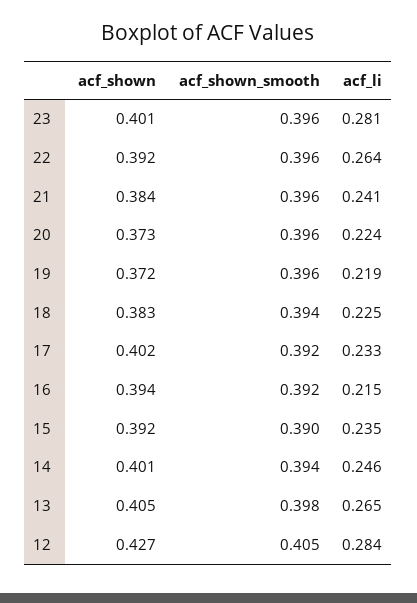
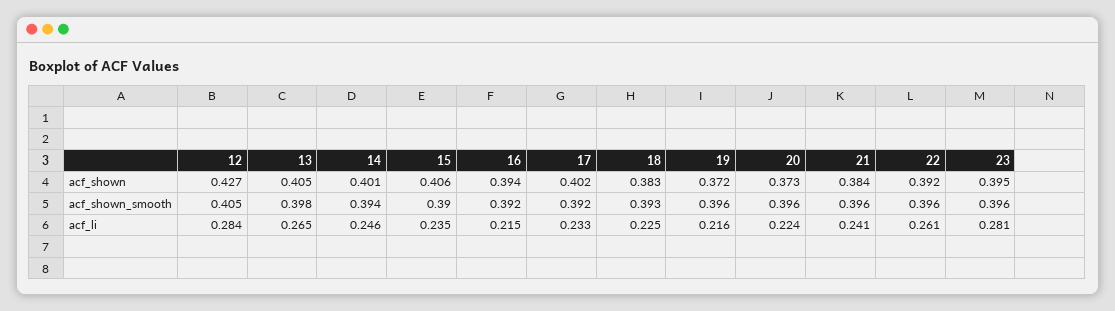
  {
    "acf_shown": {
-     "23": 0.401,
+     "23": 0.395,
      "22": 0.392,
      "21": 0.384,
      "20": 0.373,
      "19": 0.372,
      "18": 0.383,
      "17": 0.402,
      "16": 0.394,
-     "15": 0.392,
+     "15": 0.406,
      "14": 0.401,
      "13": 0.405,
      "12": 0.427
    },
    "acf_shown_smooth": {
      "23": 0.396,
      "22": 0.396,
      "21": 0.396,
      "20": 0.396,
      "19": 0.396,
-     "18": 0.394,
+     "18": 0.393,
      "17": 0.392,
      "16": 0.392,
      "15": 0.39,
      "14": 0.394,
      "13": 0.398,
      "12": 0.405
    },
    "acf_li": {
      "23": 0.281,
-     "22": 0.264,
+     "22": 0.261,
      "21": 0.241,
      "20": 0.224,
-     "19": 0.219,
+     "19": 0.216,
      "18": 0.225,
      "17": 0.233,
      "16": 0.215,
      "15": 0.235,
      "14": 0.246,
      "13": 0.265,
      "12": 0.284
    }
  }

